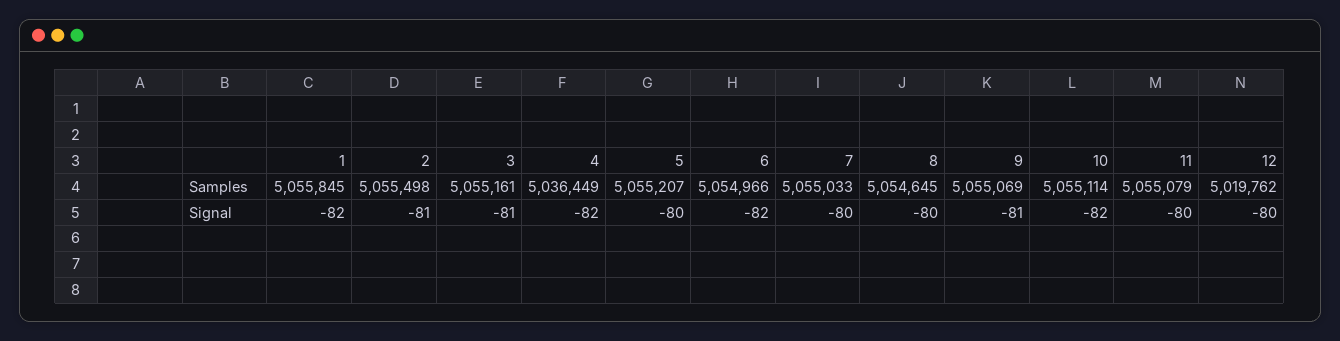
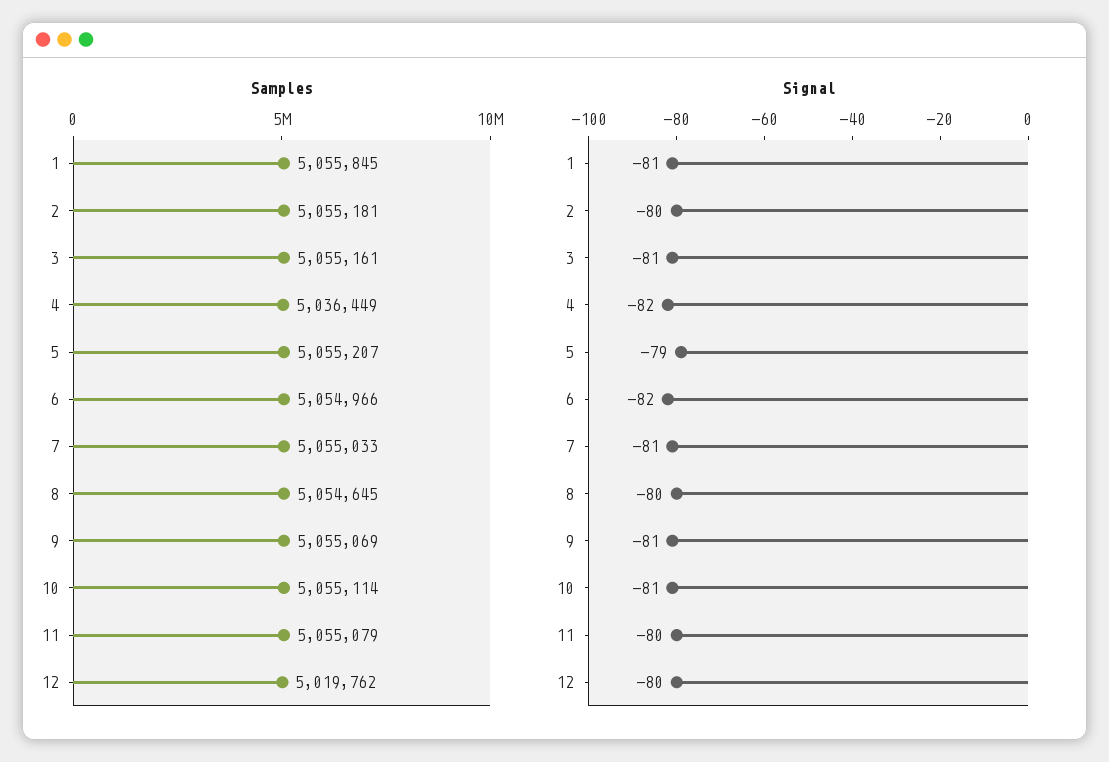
  {
    "Samples": {
      "1": 5055845,
-     "2": 5055498,
+     "2": 5055181,
      "3": 5055161,
      "4": 5036449,
      "5": 5055207,
      "6": 5054966,
      "7": 5055033,
      "8": 5054645,
      "9": 5055069,
      "10": 5055114,
      "11": 5055079,
      "12": 5019762
    },
    "Signal": {
-     "1": -82,
+     "1": -81,
-     "2": -81,
+     "2": -80,
      "3": -81,
      "4": -82,
-     "5": -80,
+     "5": -79,
      "6": -82,
-     "7": -80,
+     "7": -81,
      "8": -80,
      "9": -81,
-     "10": -82,
+     "10": -81,
      "11": -80,
      "12": -80
    }
  }

